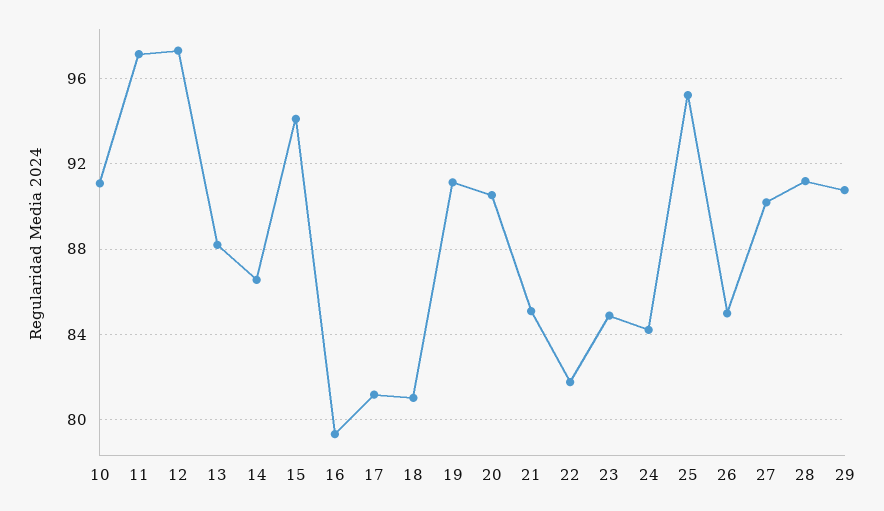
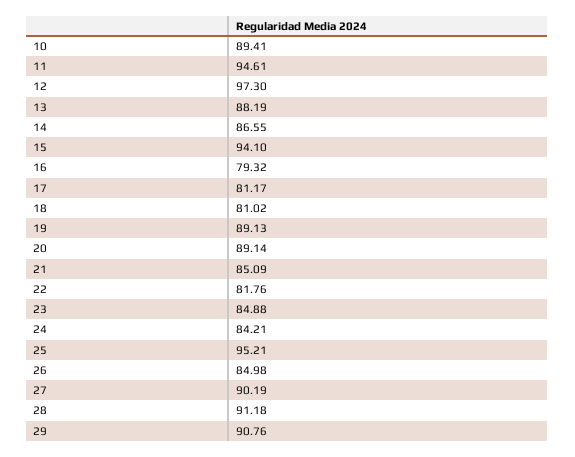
  {
-   "10": 91,
+   "10": 89.41,
-   "11": 97,
+   "11": 94.61,
    "12": 97.3,
    "13": 88.19,
    "14": 86.55,
    "15": 94.1,
    "16": 79.32,
    "17": 81.17,
    "18": 81.02,
-   "19": 91,
+   "19": 89.13,
-   "20": 90.5,
+   "20": 89.14,
    "21": 85.09,
    "22": 81.76,
    "23": 84.88,
    "24": 84.21,
    "25": 95.21,
    "26": 84.98,
    "27": 90.19,
    "28": 91.18,
    "29": 90.76
  }

